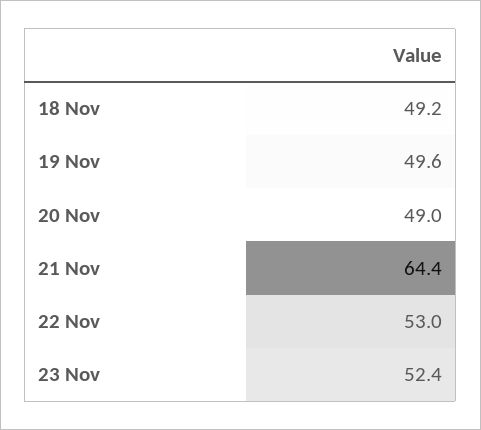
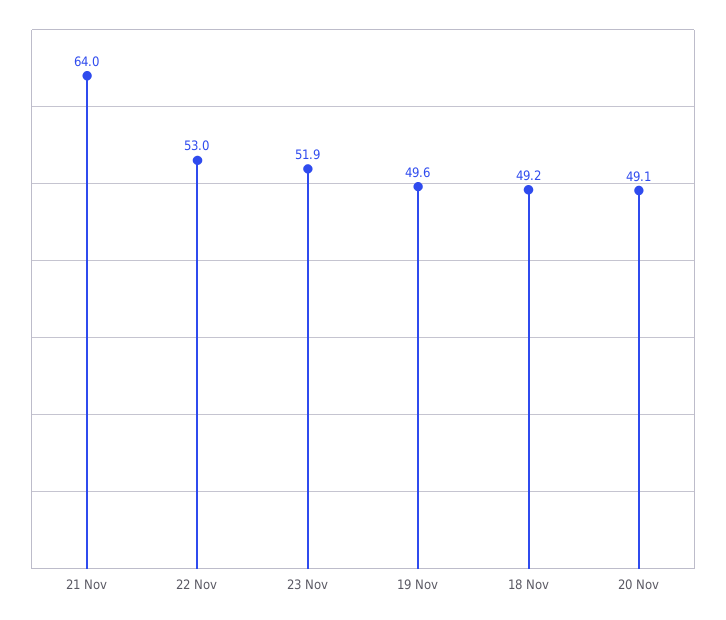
  {
    "18 Nov": 49.2,
    "19 Nov": 49.6,
-   "20 Nov": 49,
+   "20 Nov": 49.1,
-   "21 Nov": 64.4,
+   "21 Nov": 64,
    "22 Nov": 53,
-   "23 Nov": 52.4
+   "23 Nov": 51.9
  }

